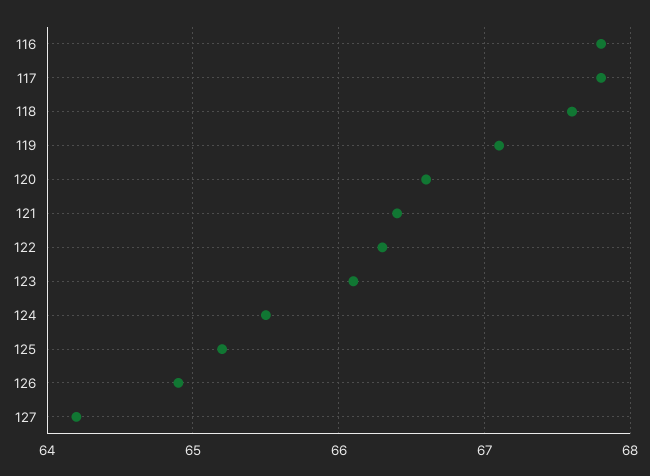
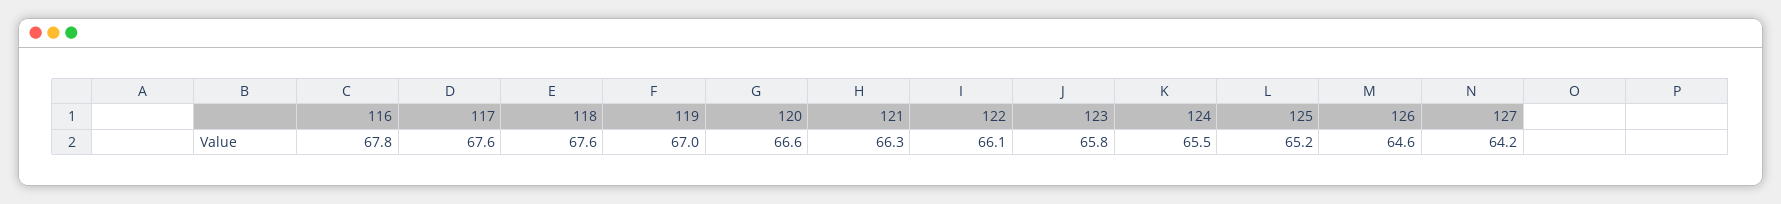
  {
    "116": 67.8,
-   "117": 67.8,
+   "117": 67.6,
    "118": 67.6,
-   "119": 67.1,
+   "119": 67,
    "120": 66.6,
-   "121": 66.4,
+   "121": 66.3,
-   "122": 66.3,
+   "122": 66.1,
-   "123": 66.1,
+   "123": 65.8,
    "124": 65.5,
    "125": 65.2,
-   "126": 64.9,
+   "126": 64.6,
    "127": 64.2
  }

